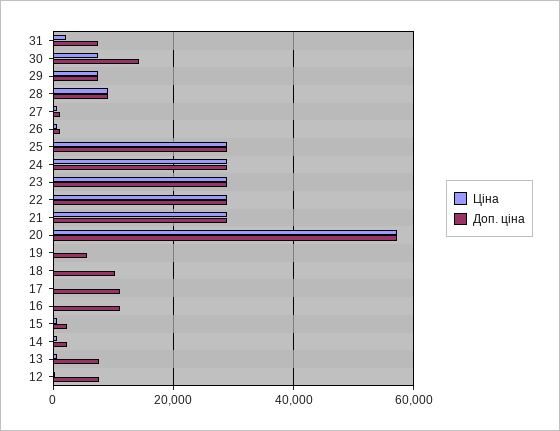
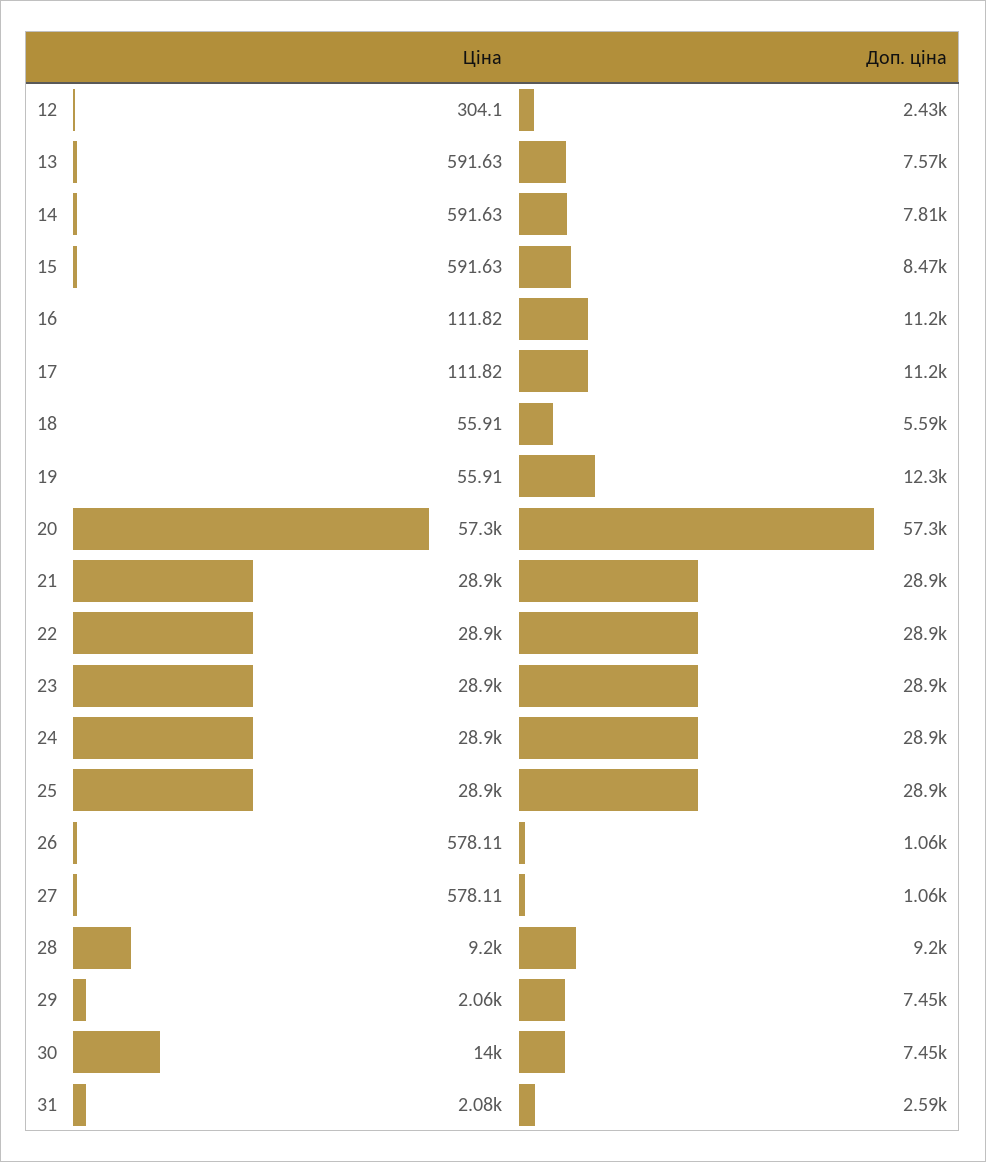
  {
    "Ціна": {
      "31": 2080,
-     "30": 8000,
+     "30": 14000,
-     "29": 8000,
+     "29": 2060,
      "28": 9200,
      "27": 578.11,
      "26": 578.11,
      "25": 28900,
      "24": 28900,
      "23": 28900,
      "22": 28900,
      "21": 28900,
      "20": 57300,
      "19": 55.91,
      "18": 55.91,
      "17": 111.82,
      "16": 111.82,
      "15": 591.63,
      "14": 591.63,
      "13": 591.63,
      "12": 304.1
    },
    "Доп. ціна": {
-     "31": 8000,
+     "31": 2590,
-     "30": 14000,
+     "30": 7450,
      "29": 7450,
      "28": 9200,
      "27": 1060,
      "26": 1060,
      "25": 28900,
      "24": 28900,
      "23": 28900,
      "22": 28900,
      "21": 28900,
      "20": 57300,
-     "19": 6000,
+     "19": 12300,
-     "18": 10000,
+     "18": 5590,
      "17": 11200,
      "16": 11200,
-     "15": 2000,
+     "15": 8470,
-     "14": 2000,
+     "14": 7810,
      "13": 7570,
-     "12": 8000
+     "12": 2430
    }
  }

